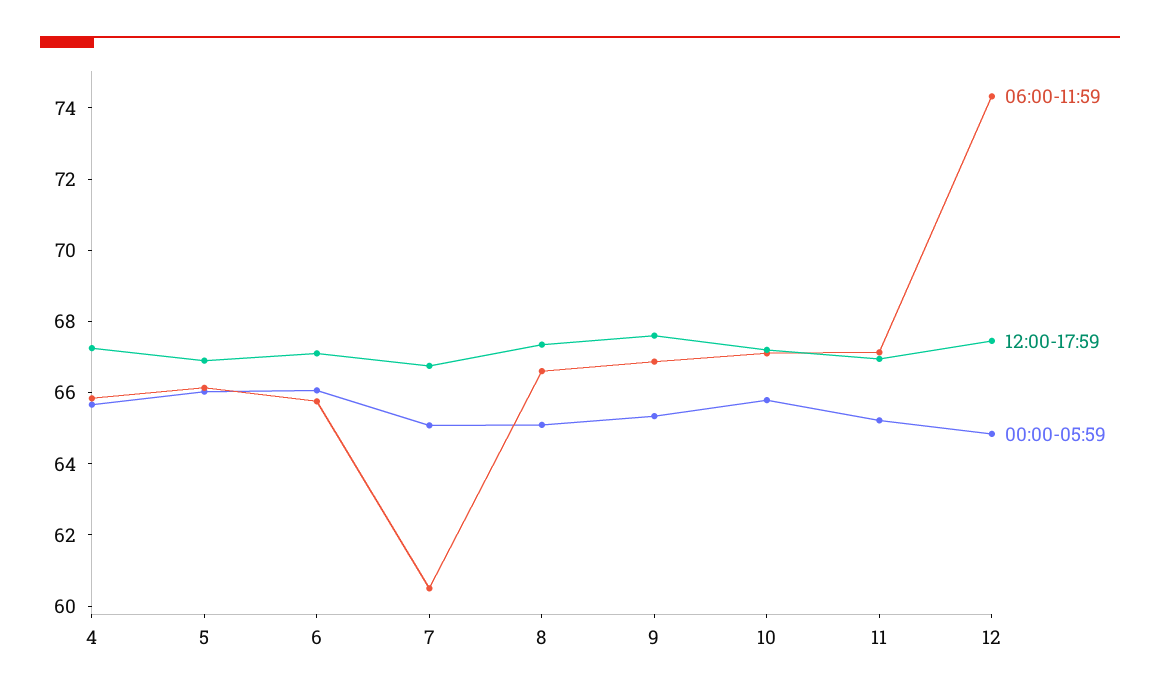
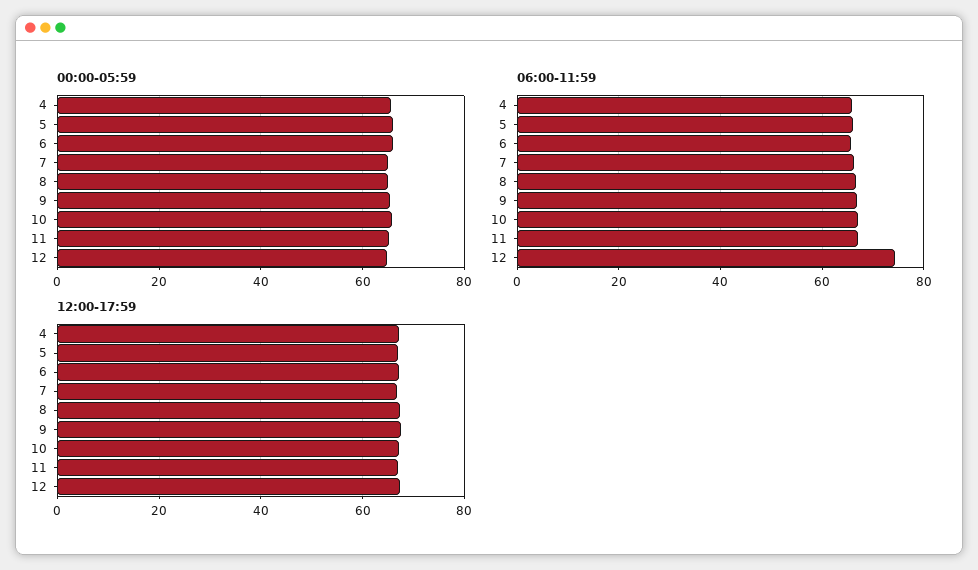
  {
    "06:00-11:59": {
      "4": 66,
      "5": 66,
      "6": 66,
-     "7": 60.5,
+     "7": 66,
      "8": 66.5,
      "9": 67,
      "10": 67,
      "11": 67,
      "12": 74.5
    },
    "12:00-17:59": {
      "4": 67.5,
      "5": 67,
      "6": 67,
      "7": 67,
      "8": 67.5,
      "9": 67.5,
      "10": 67,
      "11": 67,
      "12": 67.5
    },
    "00:00-05:59": {
      "4": 65.5,
      "5": 66,
      "6": 66,
      "7": 65,
      "8": 65,
      "9": 65.5,
      "10": 66,
      "11": 65,
      "12": 65
    }
  }

